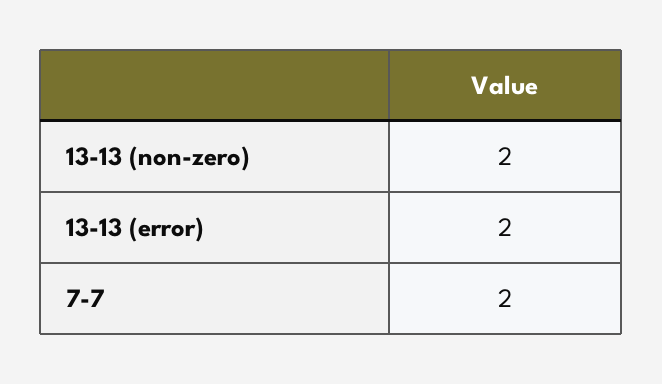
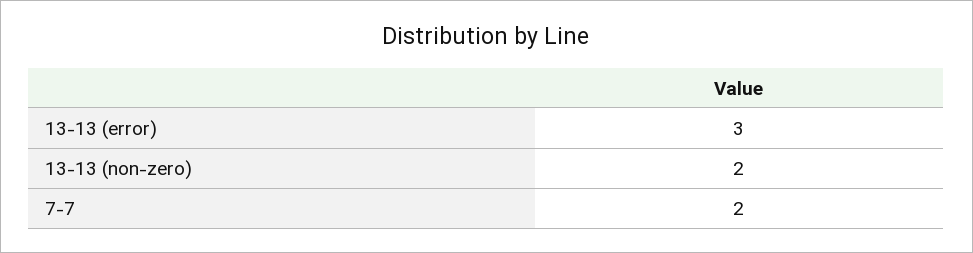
  {
    "13-13 (non-zero)": 2,
-   "13-13 (error)": 2,
+   "13-13 (error)": 3,
    "7-7": 2
  }

